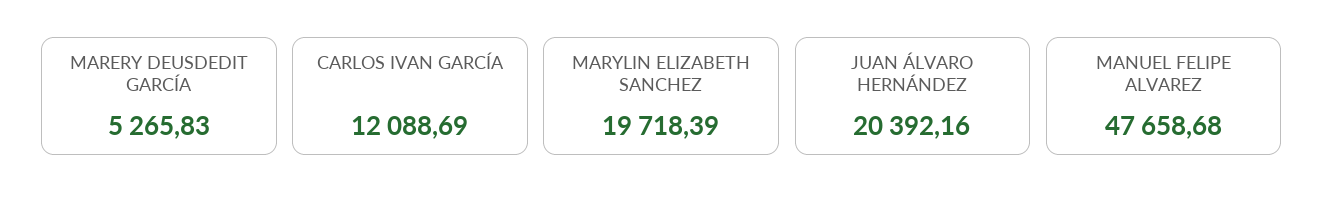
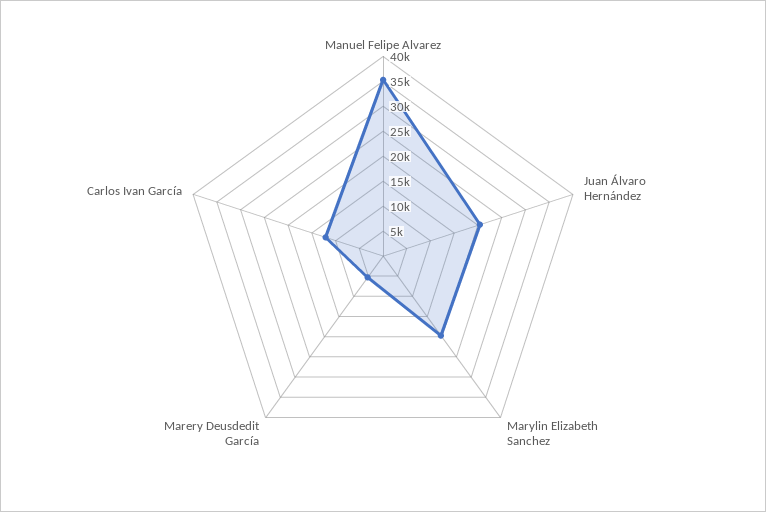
  {
    "MARERY DEUSDEDIT GARCÍA": 5265.83,
    "CARLOS IVAN GARCÍA": 12088.69,
    "MARYLIN ELIZABETH SANCHEZ": 19718.39,
    "JUAN ÁLVARO HERNÁNDEZ": 20392.16,
-   "MANUEL FELIPE ALVAREZ": 47658.68
+   "MANUEL FELIPE ALVAREZ": 35000
  }

